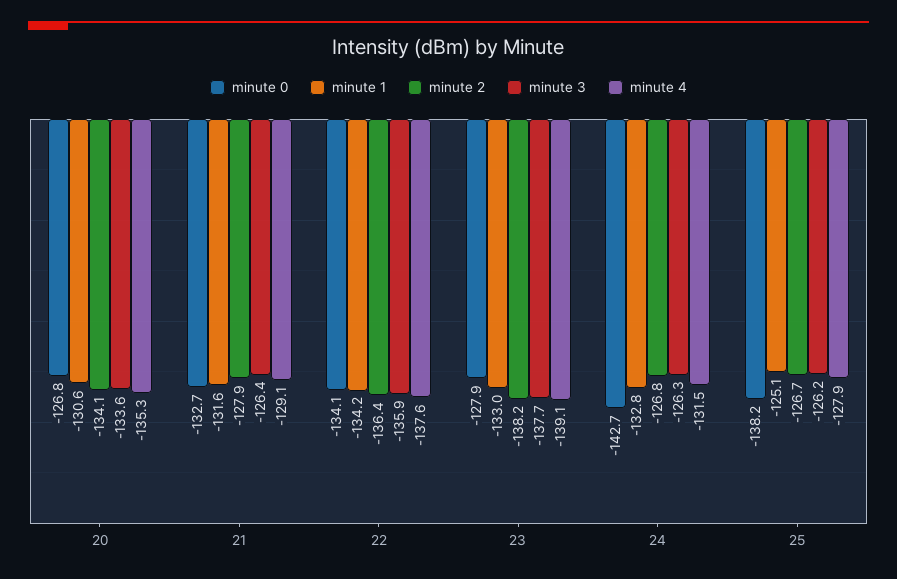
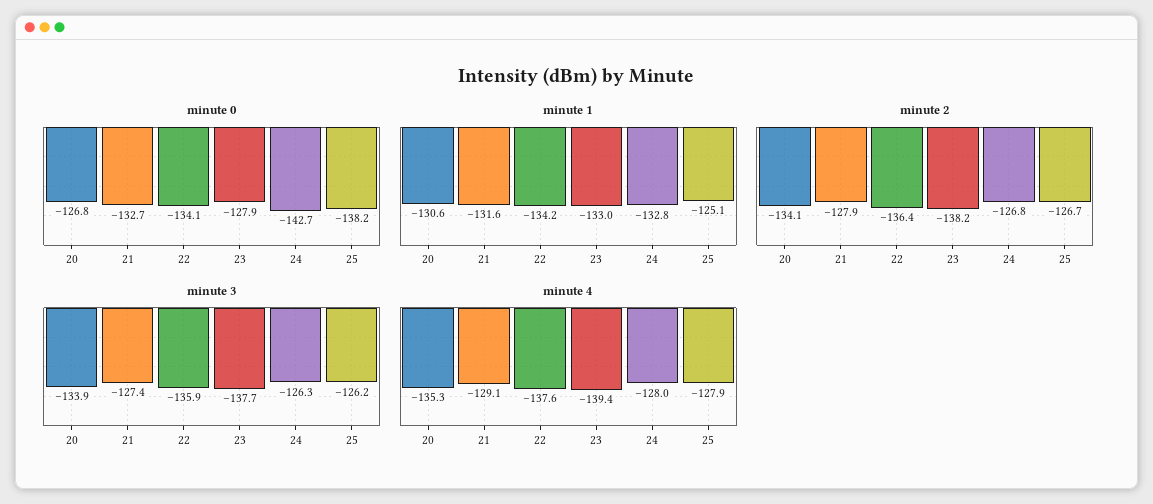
  {
    "minute 0": {
      "20": -126.8,
      "21": -132.7,
      "22": -134.1,
      "23": -127.9,
      "24": -142.7,
      "25": -138.2
    },
    "minute 1": {
      "20": -130.6,
      "21": -131.6,
      "22": -134.2,
      "23": -133,
      "24": -132.8,
      "25": -125.1
    },
    "minute 2": {
      "20": -134.1,
      "21": -127.9,
      "22": -136.4,
      "23": -138.2,
      "24": -126.8,
      "25": -126.7
    },
    "minute 3": {
-     "20": -133.6,
+     "20": -133.9,
-     "21": -126.4,
+     "21": -127.4,
      "22": -135.9,
      "23": -137.7,
      "24": -126.3,
      "25": -126.2
    },
    "minute 4": {
      "20": -135.3,
      "21": -129.1,
      "22": -137.6,
-     "23": -139.1,
+     "23": -139.4,
-     "24": -131.5,
+     "24": -128,
      "25": -127.9
    }
  }

